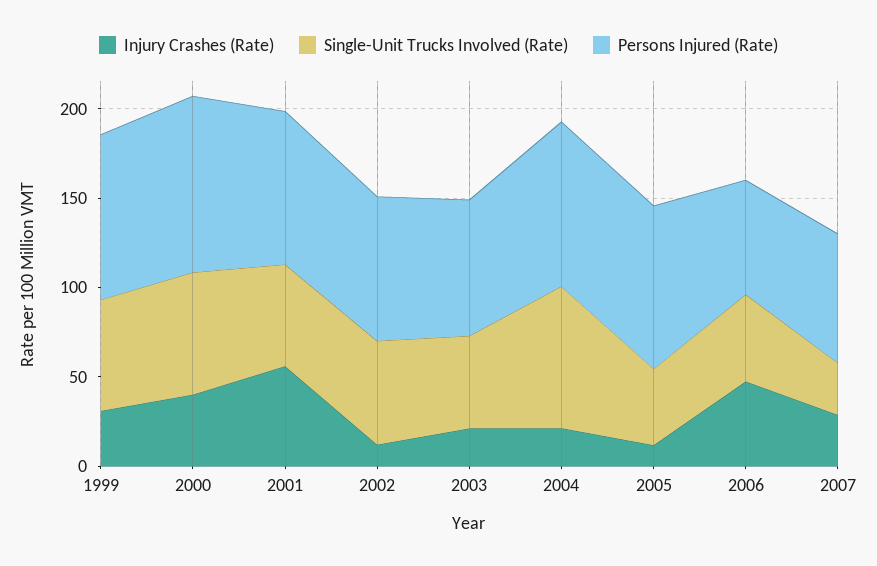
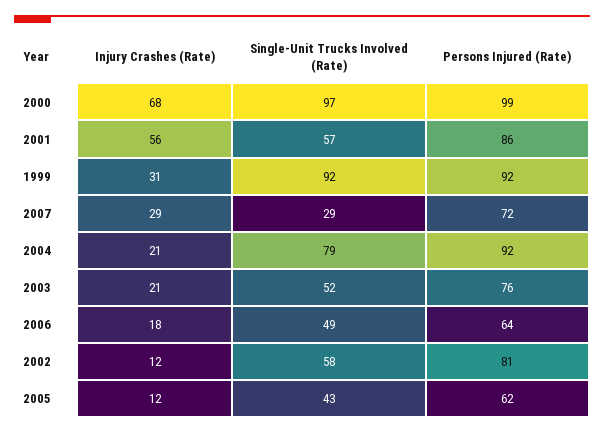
  {
    "Injury Crashes (Rate)": {
      "1999": 31,
-     "2000": 40,
+     "2000": 68,
      "2001": 56,
      "2002": 12,
      "2003": 21,
      "2004": 21,
      "2005": 12,
-     "2006": 50,
+     "2006": 18,
      "2007": 29
    },
    "Single-Unit Trucks Involved (Rate)": {
-     "1999": 60,
+     "1999": 92,
-     "2000": 70,
+     "2000": 97,
      "2001": 57,
      "2002": 58,
      "2003": 52,
      "2004": 79,
      "2005": 43,
      "2006": 49,
      "2007": 29
    },
    "Persons Injured (Rate)": {
      "1999": 92,
      "2000": 99,
      "2001": 86,
      "2002": 81,
      "2003": 76,
      "2004": 92,
-     "2005": 90,
+     "2005": 62,
      "2006": 64,
      "2007": 72
    }
  }

